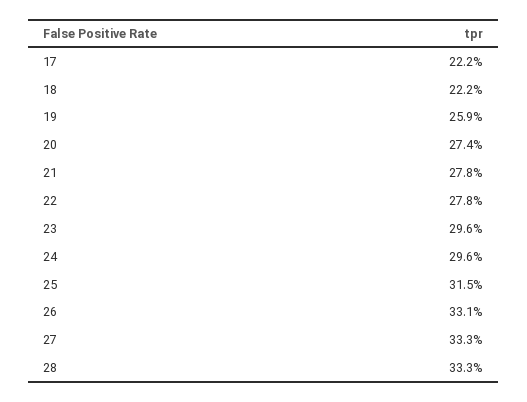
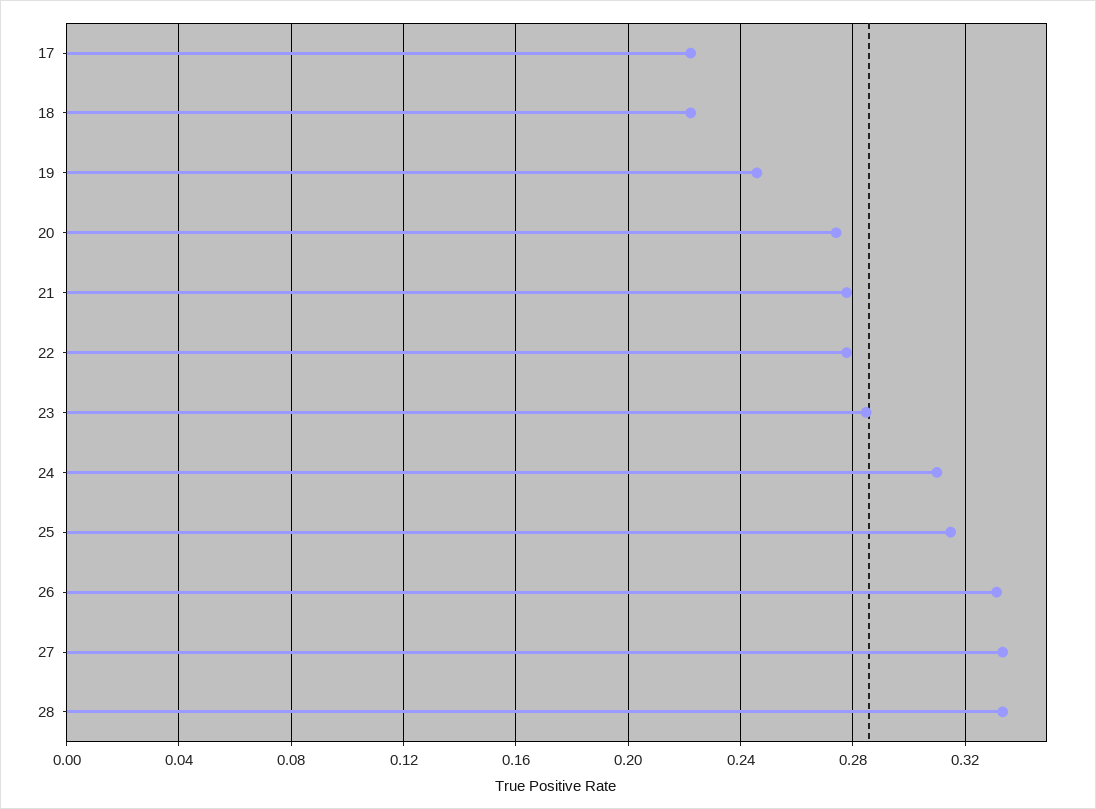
  {
    "17": 0.222,
    "18": 0.222,
-   "19": 0.259,
+   "19": 0.245,
    "20": 0.274,
    "21": 0.278,
    "22": 0.278,
-   "23": 0.296,
+   "23": 0.285,
-   "24": 0.296,
+   "24": 0.31,
    "25": 0.315,
    "26": 0.331,
    "27": 0.333,
    "28": 0.333
  }

